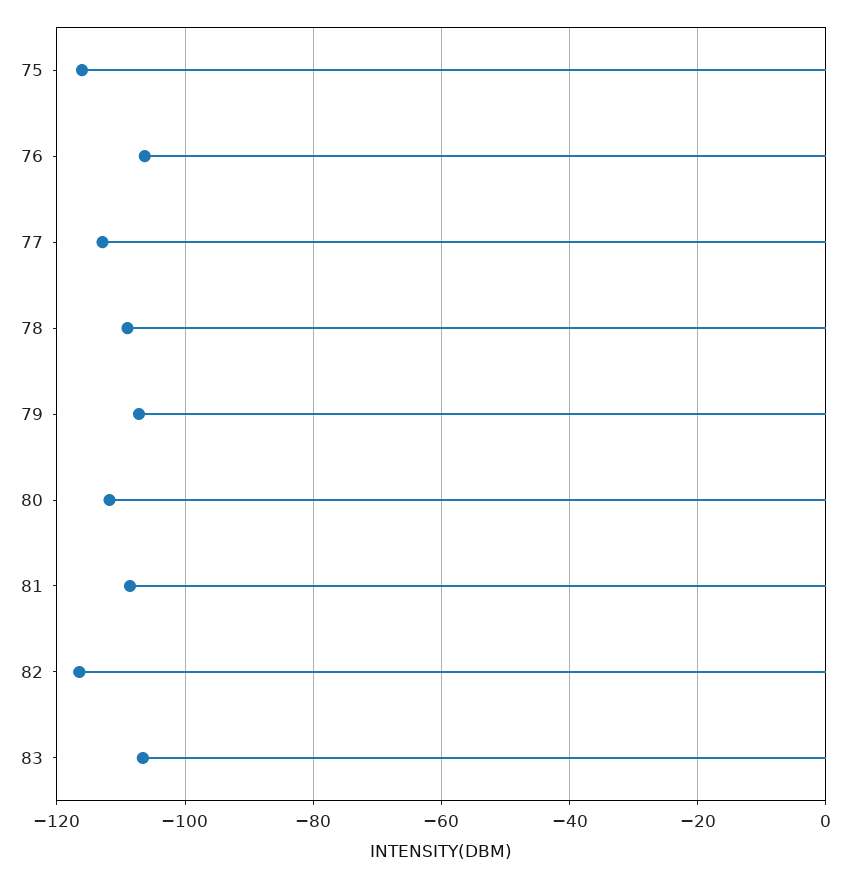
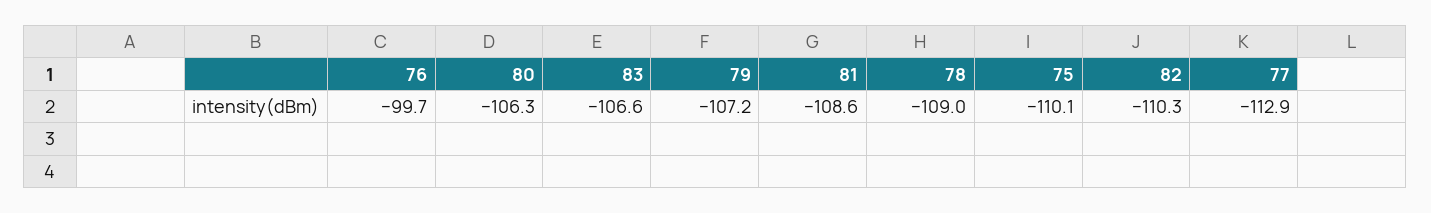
  {
-   "75": -116,
+   "75": -110.1,
-   "76": -106,
+   "76": -99.7,
    "77": -112.9,
    "78": -109,
    "79": -107.2,
-   "80": -112,
+   "80": -106.3,
    "81": -108.6,
-   "82": -116,
+   "82": -110.3,
    "83": -106.6
  }

